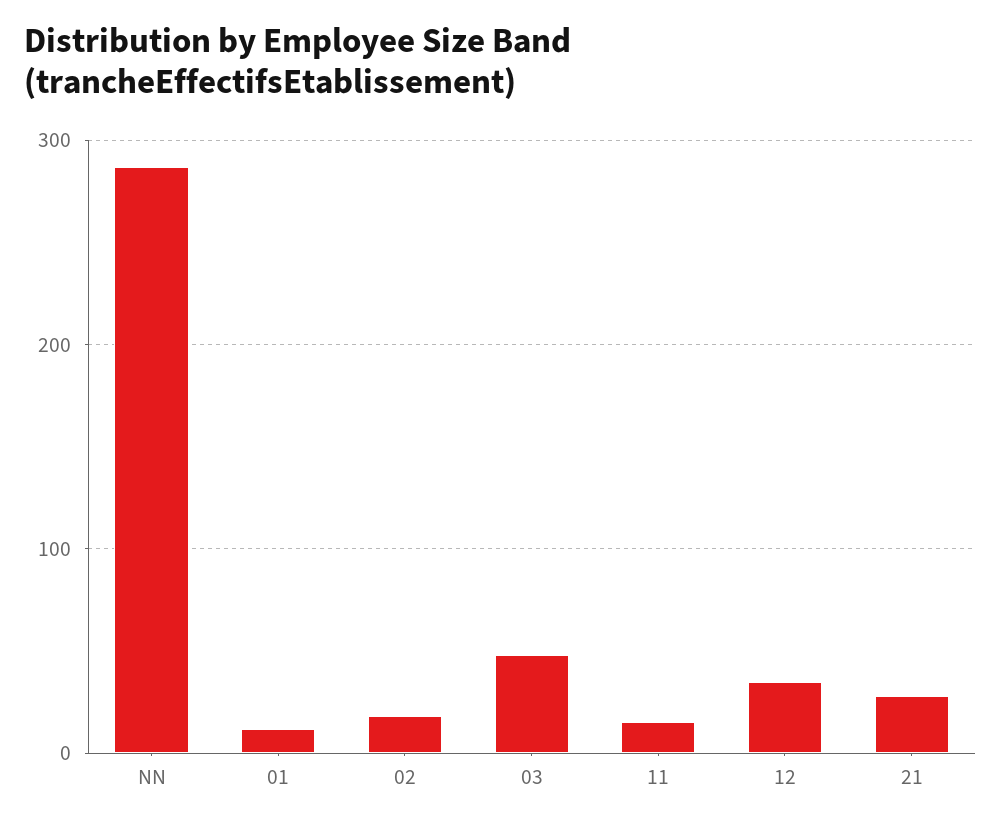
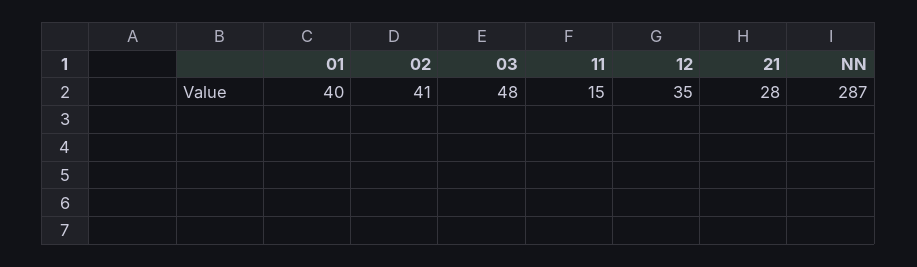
  {
    "NN": 287,
-   "01": 10,
+   "01": 40,
-   "02": 20,
+   "02": 41,
    "03": 48,
    "11": 15,
    "12": 35,
    "21": 28
  }

